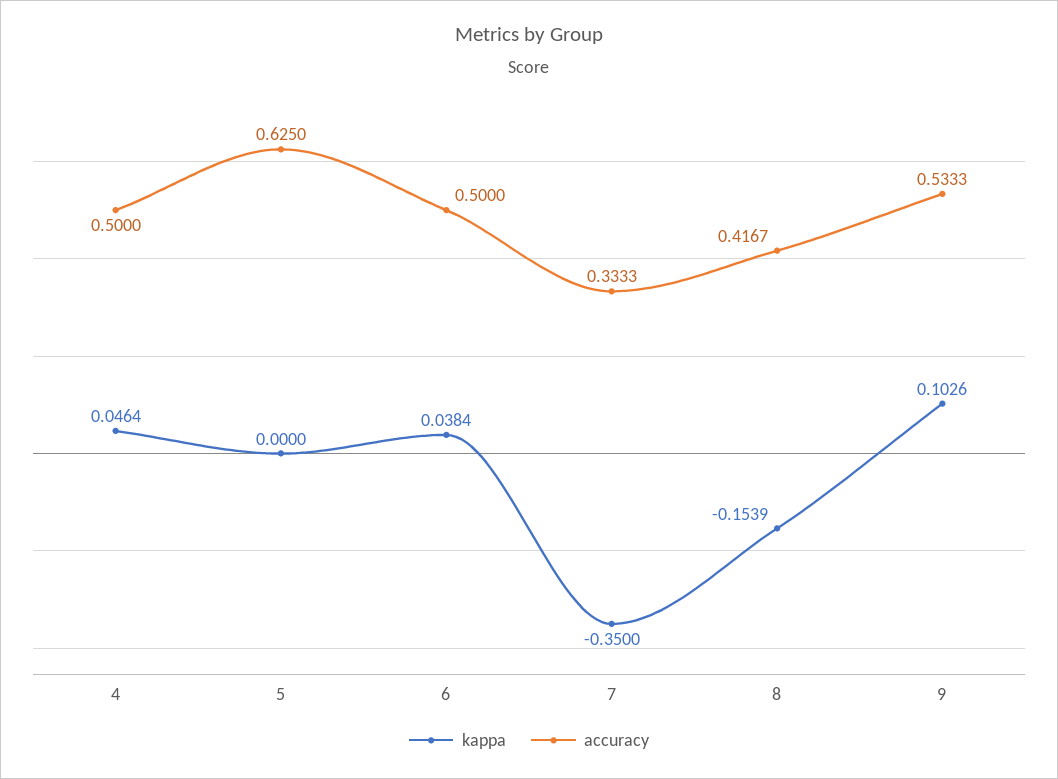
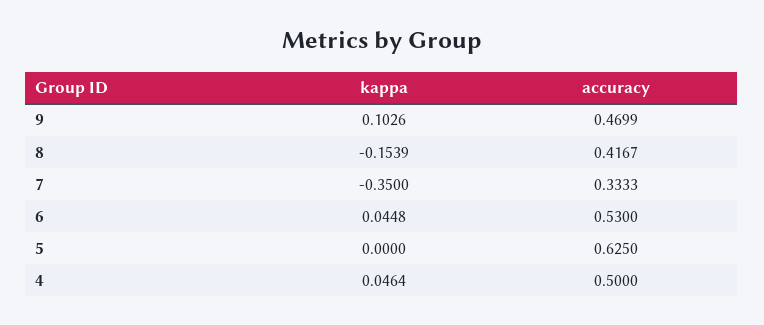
  {
    "kappa": {
      "4": 0.0464,
      "5": 0,
-     "6": 0.0384,
+     "6": 0.0448,
      "7": -0.35,
      "8": -0.1539,
      "9": 0.1026
    },
    "accuracy": {
      "4": 0.5,
      "5": 0.625,
-     "6": 0.5,
+     "6": 0.53,
      "7": 0.3333,
      "8": 0.4167,
-     "9": 0.5333
+     "9": 0.4699
    }
  }

